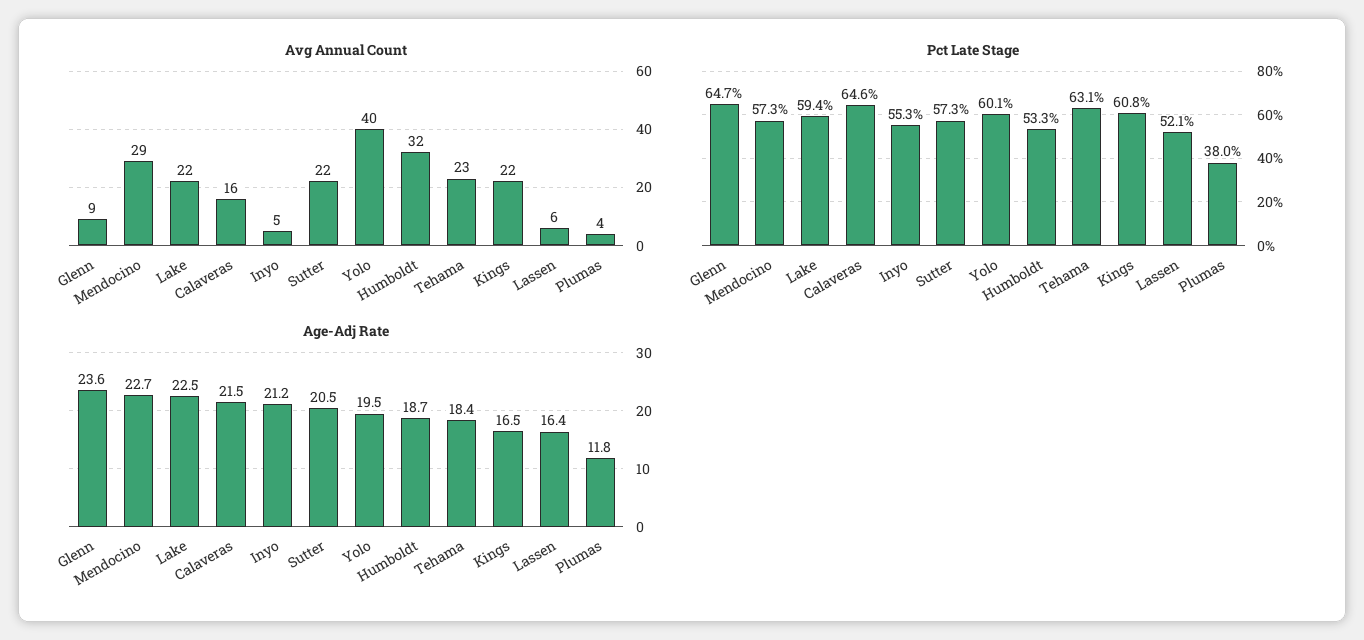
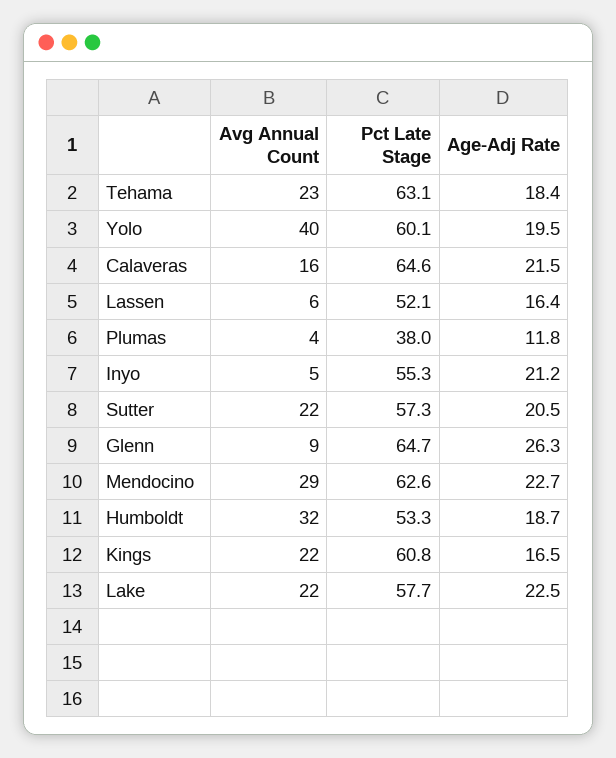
  {
    "Avg Annual Count": {
      "Glenn": 9,
      "Mendocino": 29,
      "Lake": 22,
      "Calaveras": 16,
      "Inyo": 5,
      "Sutter": 22,
      "Yolo": 40,
      "Humboldt": 32,
      "Tehama": 23,
      "Kings": 22,
      "Lassen": 6,
      "Plumas": 4
    },
    "Pct Late Stage": {
      "Glenn": 64.7,
-     "Mendocino": 57.3,
+     "Mendocino": 62.6,
-     "Lake": 59.4,
+     "Lake": 57.7,
      "Calaveras": 64.6,
      "Inyo": 55.3,
      "Sutter": 57.3,
      "Yolo": 60.1,
      "Humboldt": 53.3,
      "Tehama": 63.1,
      "Kings": 60.8,
      "Lassen": 52.1,
      "Plumas": 38
    },
    "Age-Adj Rate": {
-     "Glenn": 23.6,
+     "Glenn": 26.3,
      "Mendocino": 22.7,
      "Lake": 22.5,
      "Calaveras": 21.5,
      "Inyo": 21.2,
      "Sutter": 20.5,
      "Yolo": 19.5,
      "Humboldt": 18.7,
      "Tehama": 18.4,
      "Kings": 16.5,
      "Lassen": 16.4,
      "Plumas": 11.8
    }
  }

